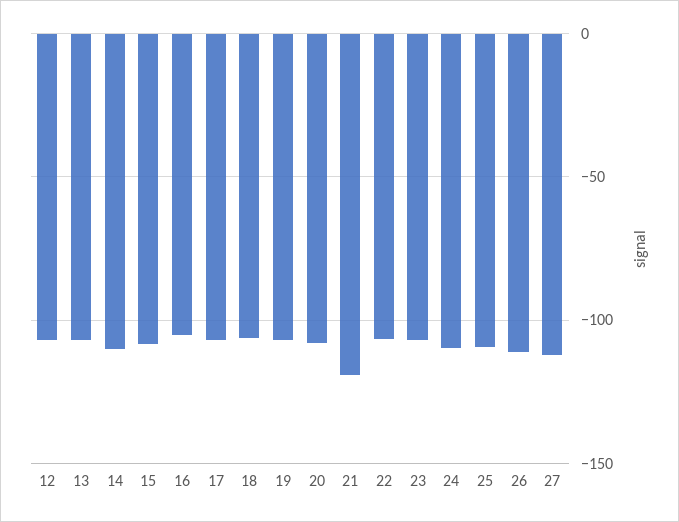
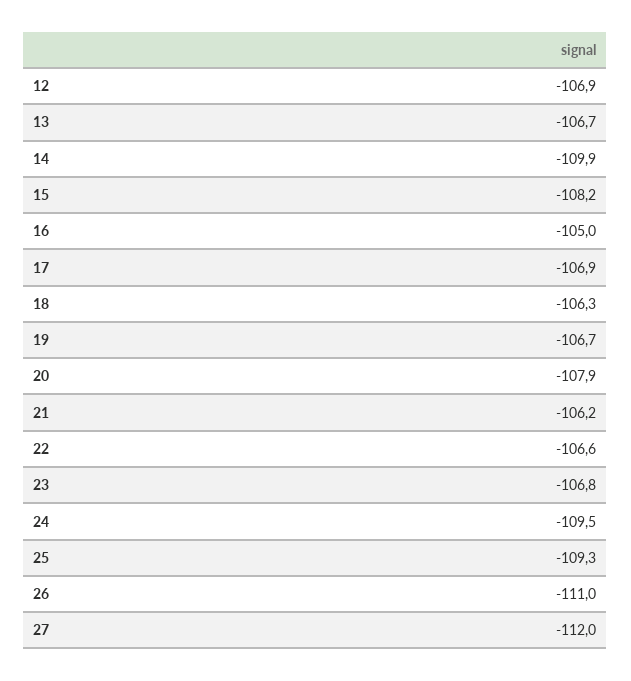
  {
    "12": -106.9,
    "13": -106.7,
    "14": -109.9,
    "15": -108.2,
    "16": -105,
    "17": -106.9,
    "18": -106.3,
    "19": -106.7,
    "20": -107.9,
-   "21": -120,
+   "21": -106.2,
    "22": -106.6,
    "23": -106.8,
    "24": -109.5,
    "25": -109.3,
    "26": -111,
    "27": -112
  }

